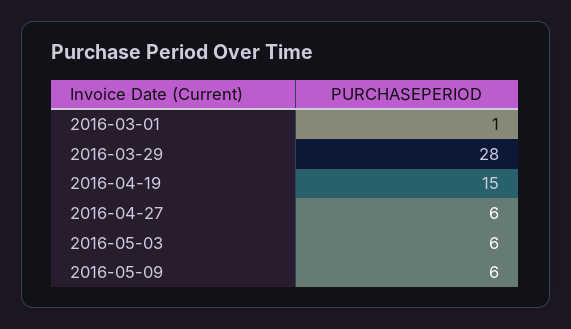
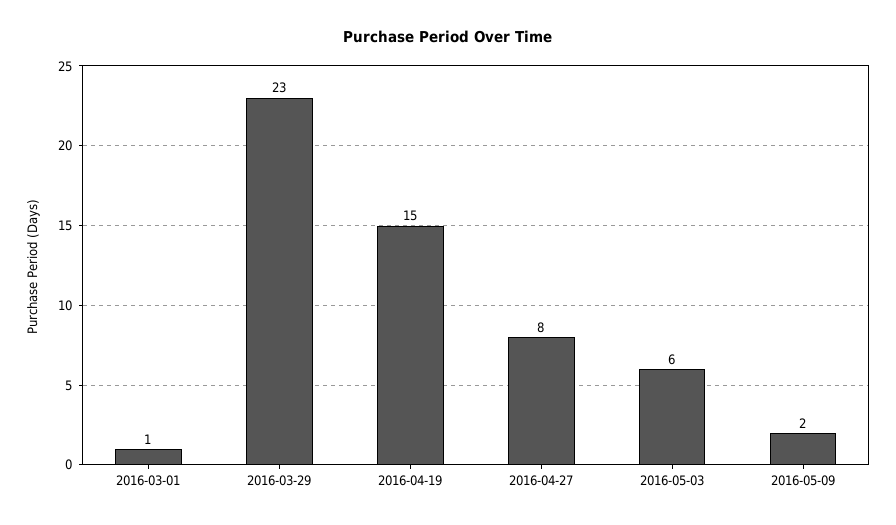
  {
    "2016-03-01": 1,
-   "2016-03-29": 28,
+   "2016-03-29": 23,
    "2016-04-19": 15,
-   "2016-04-27": 6,
+   "2016-04-27": 8,
    "2016-05-03": 6,
-   "2016-05-09": 6
+   "2016-05-09": 2
  }

